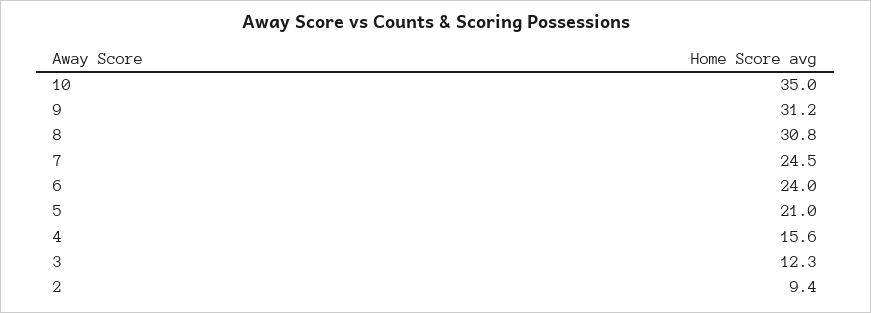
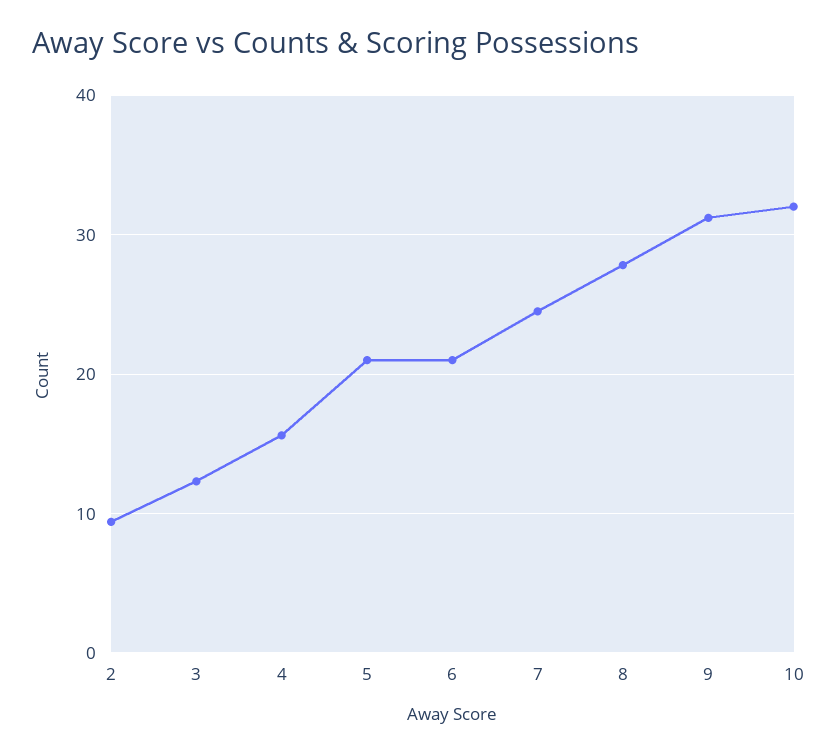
  {
-   "10": 35,
+   "10": 32,
    "9": 31.2,
-   "8": 30.8,
+   "8": 28,
    "7": 24.5,
-   "6": 24,
+   "6": 21,
    "5": 21,
    "4": 15.6,
    "3": 12.3,
    "2": 9.4
  }

